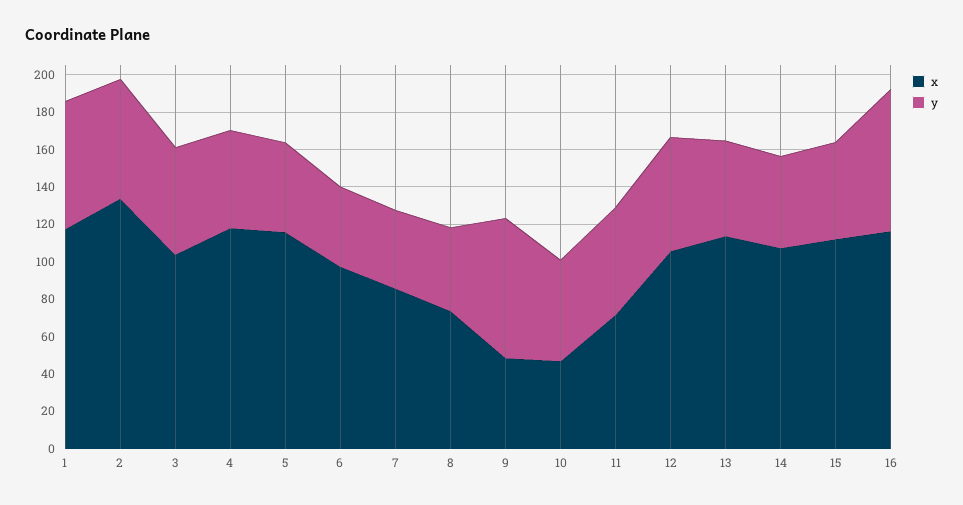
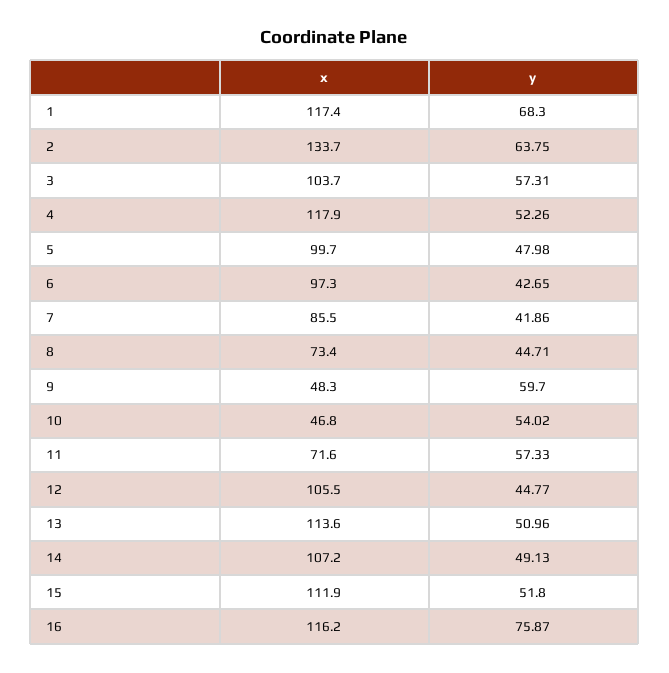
  {
    "x": {
      "1": 117.4,
      "2": 133.7,
      "3": 103.7,
      "4": 117.9,
-     "5": 115,
+     "5": 99.7,
      "6": 97.3,
      "7": 85.5,
      "8": 73.4,
      "9": 48.3,
      "10": 46.8,
      "11": 71.6,
      "12": 105.5,
      "13": 113.6,
      "14": 107.2,
      "15": 111.9,
      "16": 116.2
    },
    "y": {
      "1": 68.3,
      "2": 63.75,
      "3": 57.31,
      "4": 52.26,
      "5": 47.98,
      "6": 42.65,
      "7": 41.86,
      "8": 44.71,
-     "9": 75,
+     "9": 59.7,
      "10": 54.02,
      "11": 57.33,
-     "12": 60,
+     "12": 44.77,
      "13": 50.96,
      "14": 49.13,
      "15": 51.8,
      "16": 75.87
    }
  }

